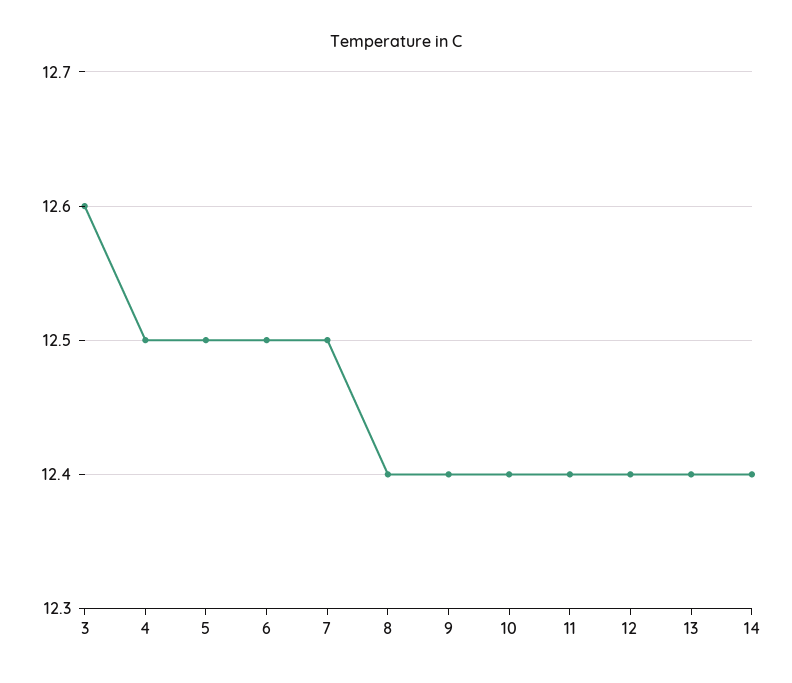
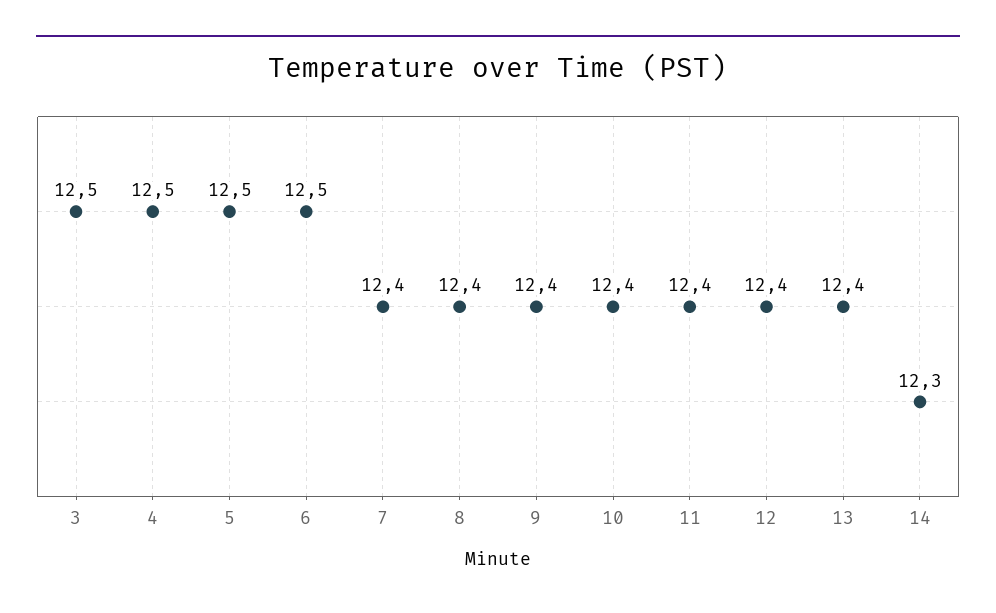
  {
-   "3": 12.6,
+   "3": 12.5,
    "4": 12.5,
    "5": 12.5,
    "6": 12.5,
-   "7": 12.5,
+   "7": 12.4,
    "8": 12.4,
    "9": 12.4,
    "10": 12.4,
    "11": 12.4,
    "12": 12.4,
    "13": 12.4,
-   "14": 12.4
+   "14": 12.3
  }

